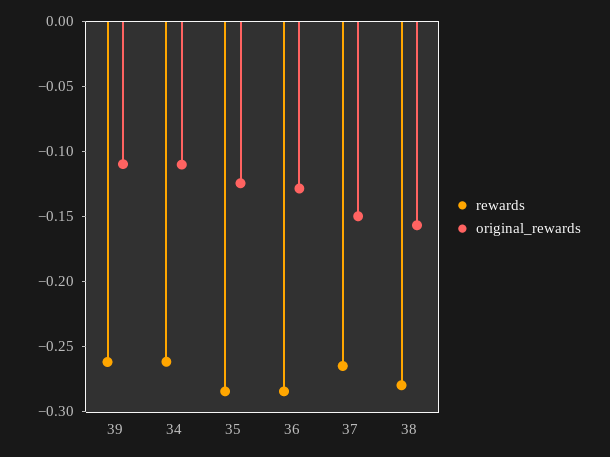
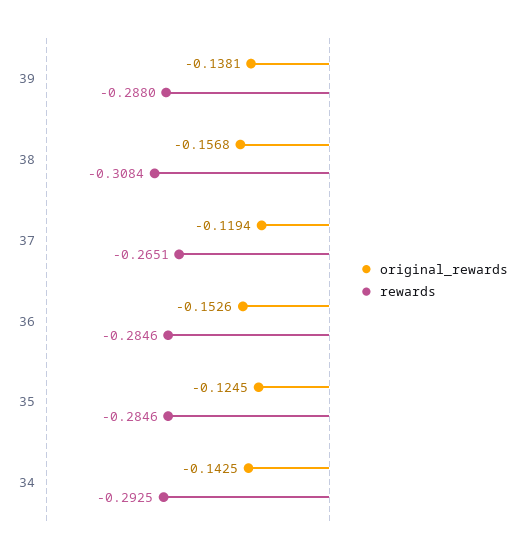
  {
    "rewards": {
-     "39": -0.26,
+     "39": -0.288,
-     "34": -0.26,
+     "34": -0.2925,
      "35": -0.2846,
      "36": -0.2846,
      "37": -0.2651,
-     "38": -0.28
+     "38": -0.3084
    },
    "original_rewards": {
-     "39": -0.11,
+     "39": -0.1381,
-     "34": -0.11,
+     "34": -0.1425,
      "35": -0.1245,
-     "36": -0.13,
+     "36": -0.1526,
-     "37": -0.15,
+     "37": -0.1194,
      "38": -0.1568
    }
  }

